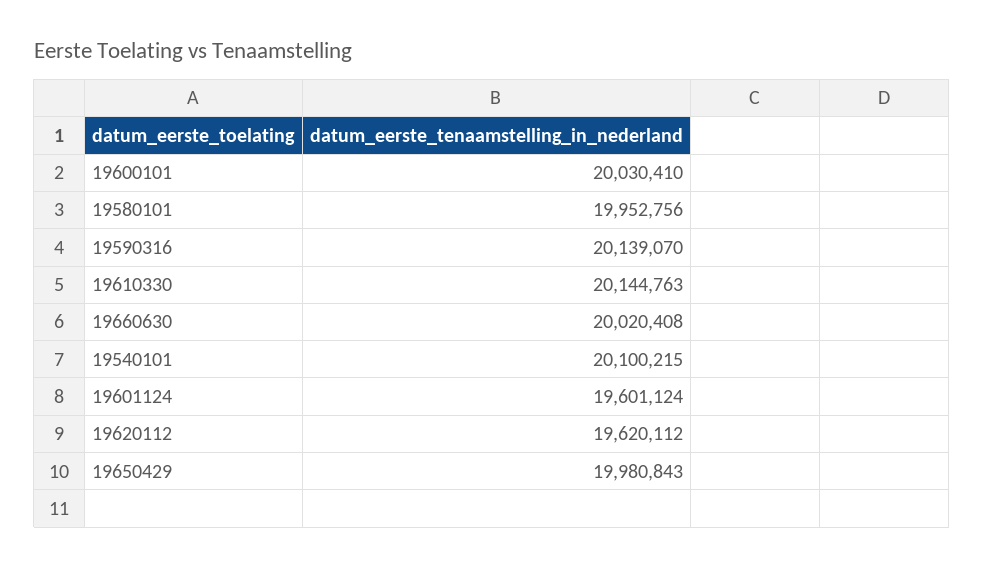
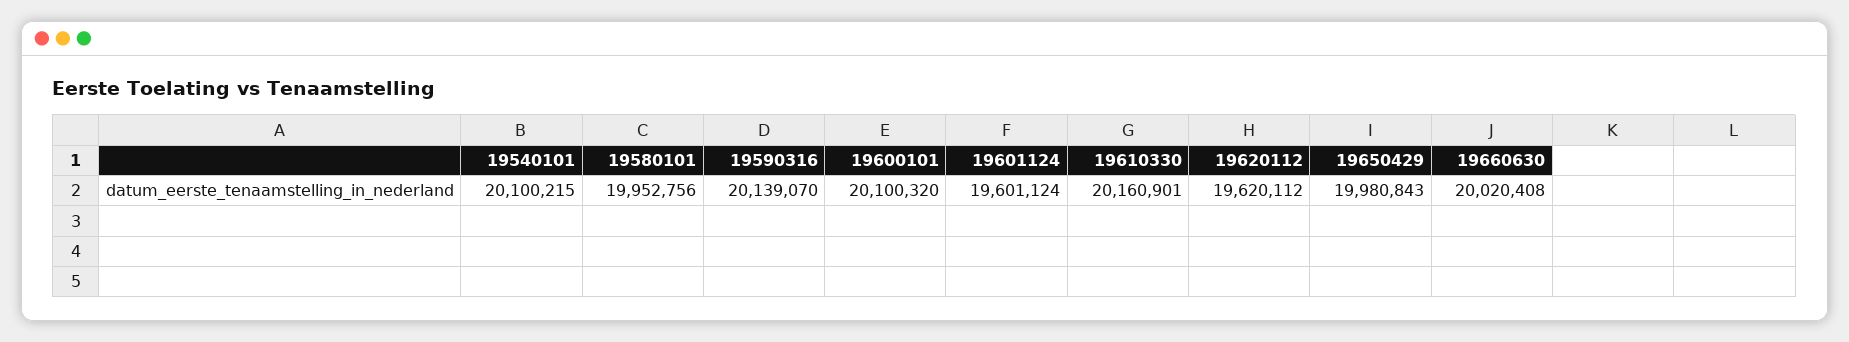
  {
-   "19600101": 20030410,
+   "19600101": 20100320,
    "19580101": 19952756,
    "19590316": 20139070,
-   "19610330": 20144763,
+   "19610330": 20160901,
    "19660630": 20020408,
    "19540101": 20100215,
    "19601124": 19601124,
    "19620112": 19620112,
    "19650429": 19980843
  }

